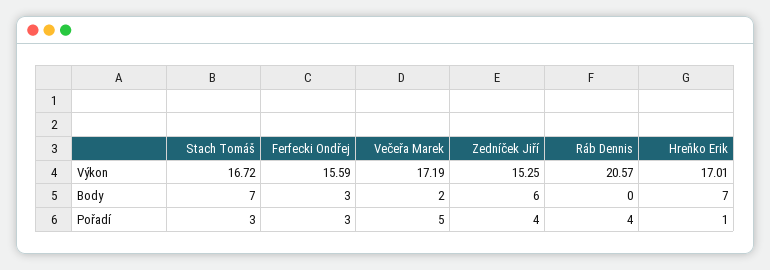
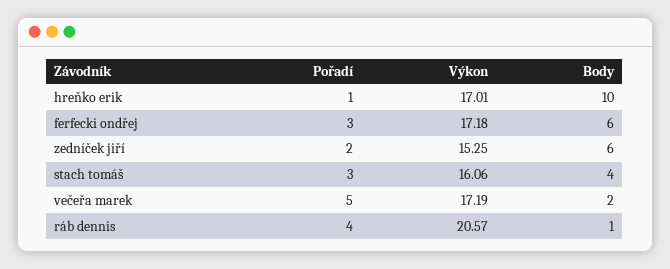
  {
    "Stach Tomáš": {
-     "Výkon": 16.72,
+     "Výkon": 16.06,
-     "Body": 7,
+     "Body": 4,
      "Pořadí": 3
    },
    "Ferfecki Ondřej": {
-     "Výkon": 15.59,
+     "Výkon": 17.18,
-     "Body": 3,
+     "Body": 6,
      "Pořadí": 3
    },
    "Večeřa Marek": {
      "Výkon": 17.19,
      "Body": 2,
      "Pořadí": 5
    },
    "Zedníček Jiří": {
      "Výkon": 15.25,
      "Body": 6,
-     "Pořadí": 4
+     "Pořadí": 2
    },
    "Ráb Dennis": {
      "Výkon": 20.57,
-     "Body": 0,
+     "Body": 1,
      "Pořadí": 4
    },
    "Hreňko Erik": {
      "Výkon": 17.01,
-     "Body": 7,
+     "Body": 10,
      "Pořadí": 1
    }
  }

